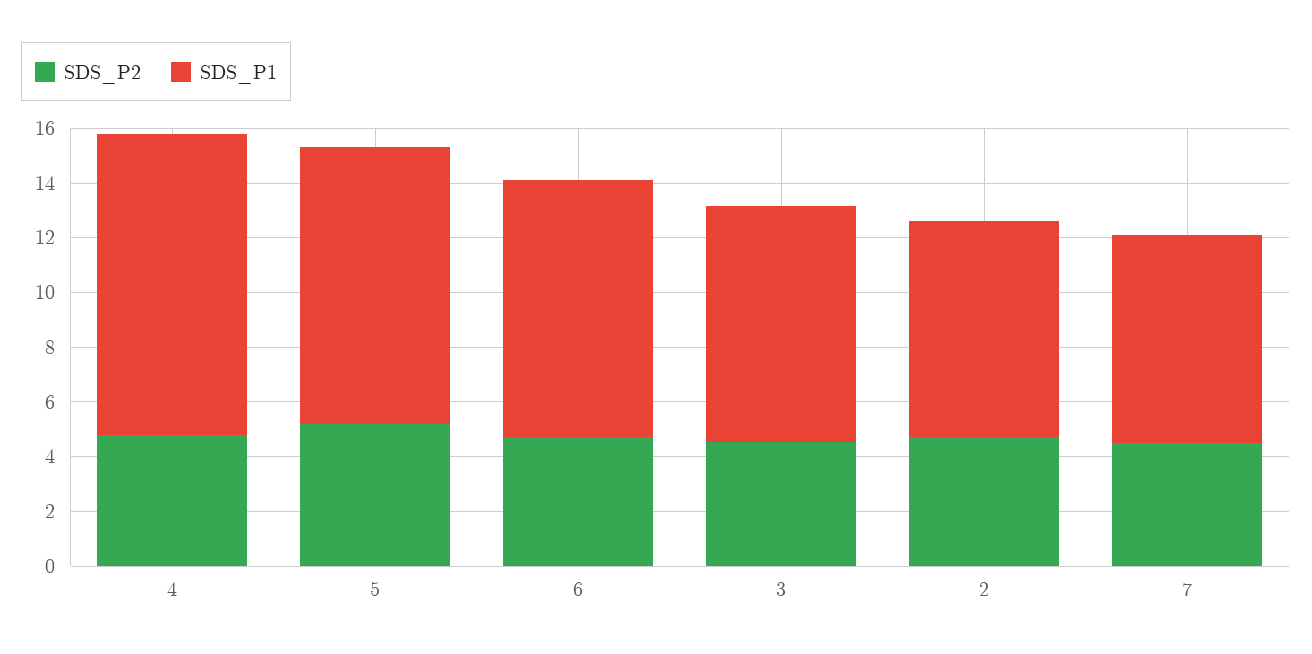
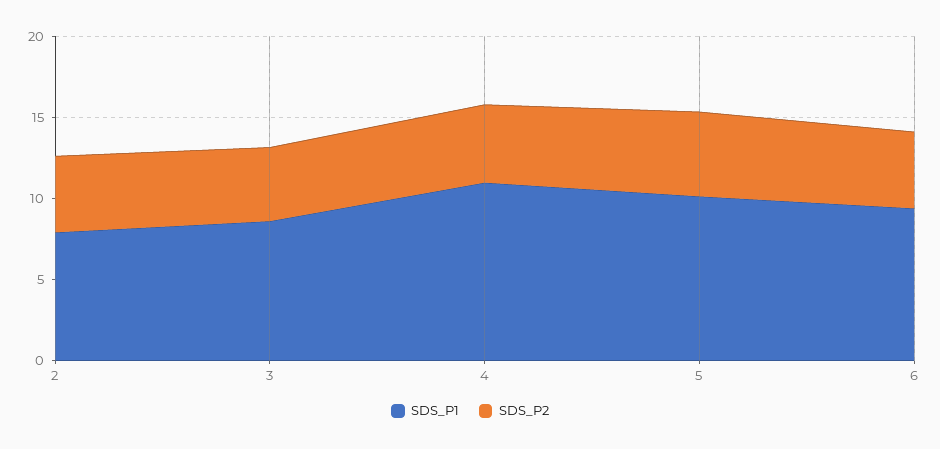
  {
    "SDS_P2": {
      "4": 5,
      "5": 5,
      "6": 4.5,
      "3": 4.5,
-     "2": 4.5,
+     "2": 4.5
-     "7": 4.5
    },
    "SDS_P1": {
      "4": 11,
      "5": 10,
      "6": 9.5,
      "3": 8.5,
-     "2": 8,
+     "2": 8
-     "7": 7.5
    }
  }

